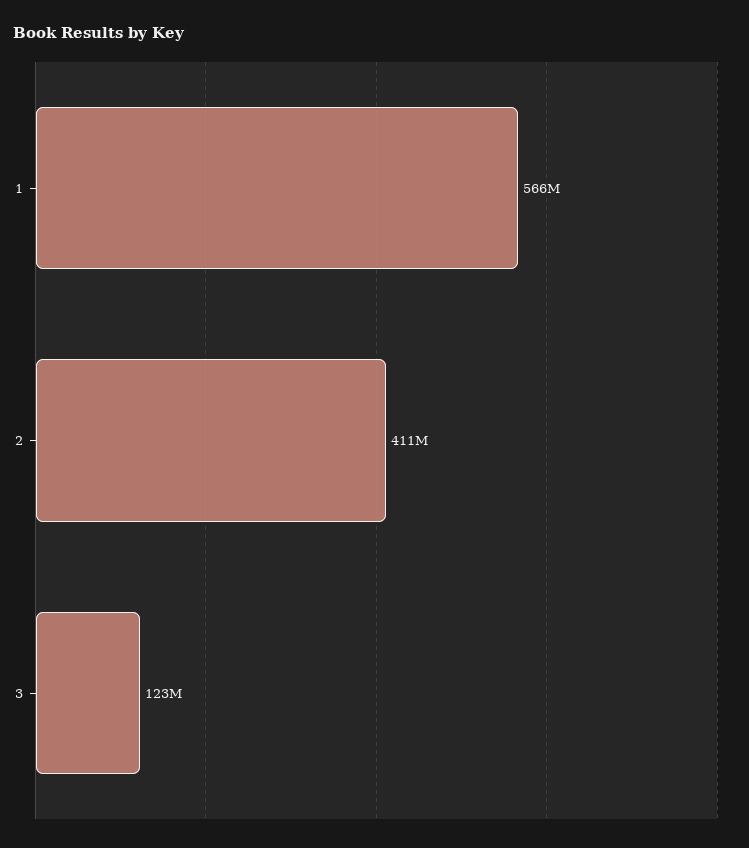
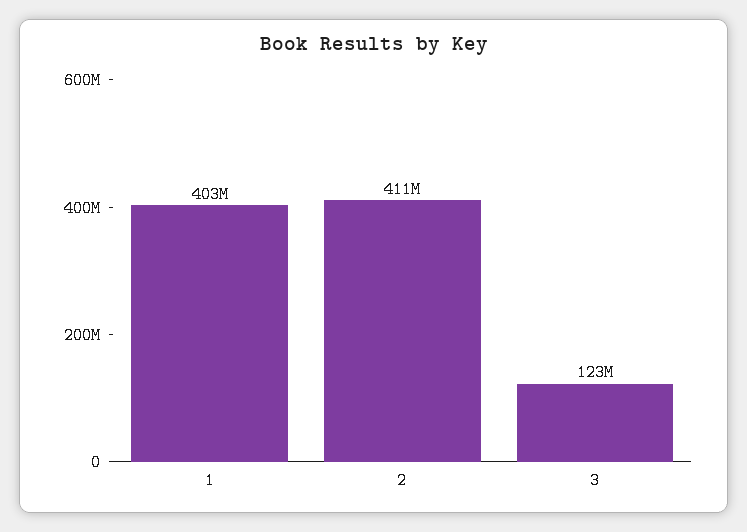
  {
-   "1": 566000000,
+   "1": 403000000,
    "2": 411000000,
    "3": 123000000
  }

